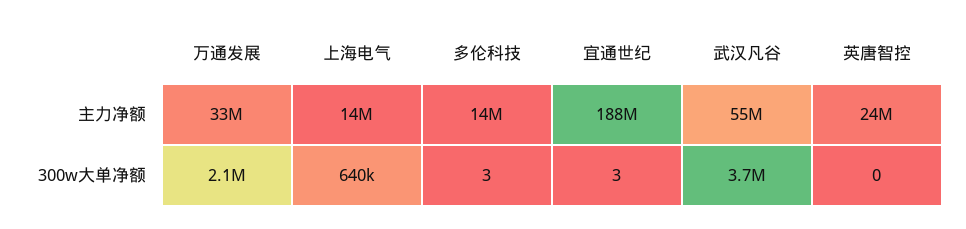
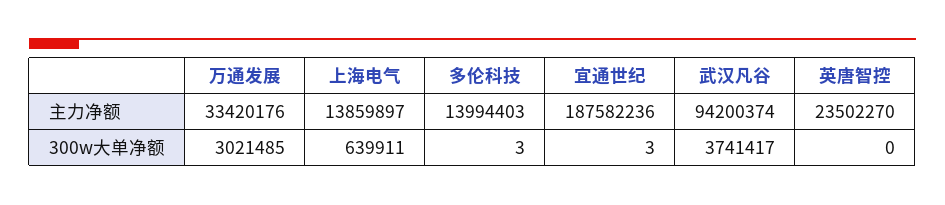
  {
    "万通发展": {
      "主力净额": 33420176,
-     "300w大单净额": 2100000
+     "300w大单净额": 3021485
    },
    "上海电气": {
      "主力净额": 13859897,
      "300w大单净额": 639911
    },
    "多伦科技": {
      "主力净额": 13994403,
      "300w大单净额": 3
    },
    "宜通世纪": {
      "主力净额": 187582236,
      "300w大单净额": 3
    },
    "武汉凡谷": {
-     "主力净额": 55000000,
+     "主力净额": 94200374,
      "300w大单净额": 3741417
    },
    "英唐智控": {
      "主力净额": 23502270,
      "300w大单净额": 0
    }
  }

